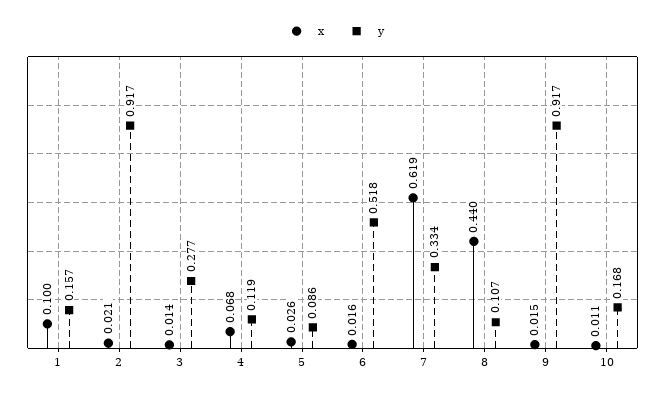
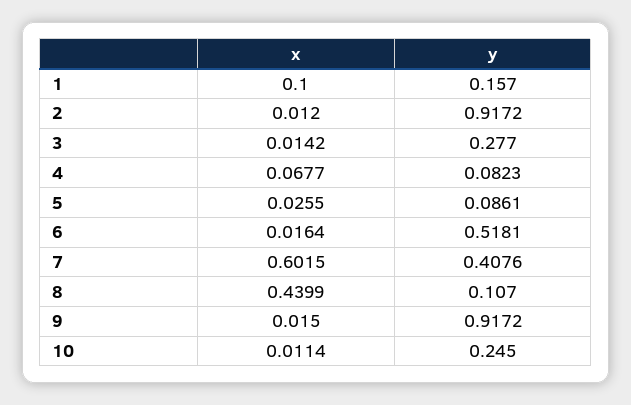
  {
    "x": {
      "1": 0.1,
-     "2": 0.021,
+     "2": 0.012,
      "3": 0.0142,
      "4": 0.0677,
      "5": 0.0255,
      "6": 0.0164,
-     "7": 0.619,
+     "7": 0.6015,
      "8": 0.4399,
      "9": 0.015,
      "10": 0.0114
    },
    "y": {
      "1": 0.157,
      "2": 0.9172,
      "3": 0.277,
-     "4": 0.119,
+     "4": 0.0823,
      "5": 0.0861,
      "6": 0.5181,
-     "7": 0.334,
+     "7": 0.4076,
      "8": 0.107,
      "9": 0.9172,
-     "10": 0.168
+     "10": 0.245
    }
  }

